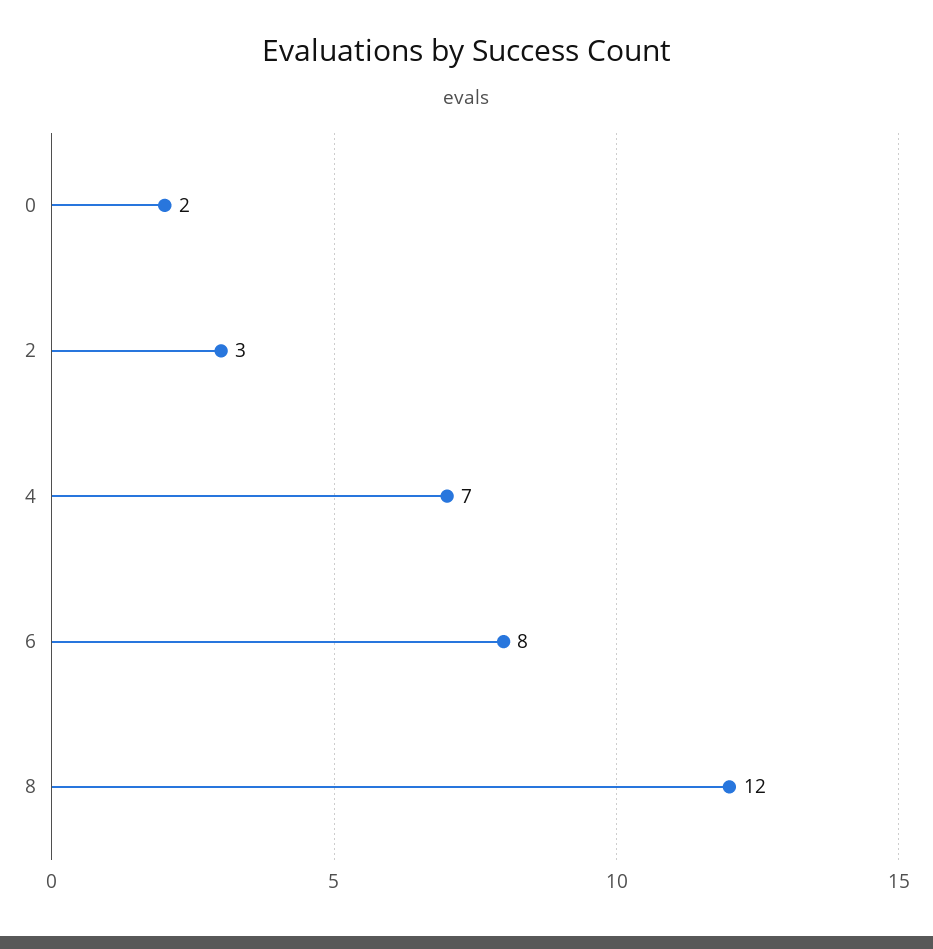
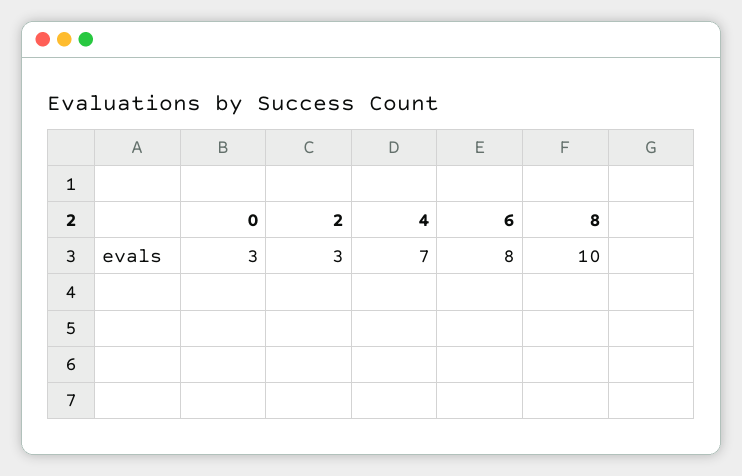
  {
-   "0": 2,
+   "0": 3,
    "2": 3,
    "4": 7,
    "6": 8,
-   "8": 12
+   "8": 10
  }

